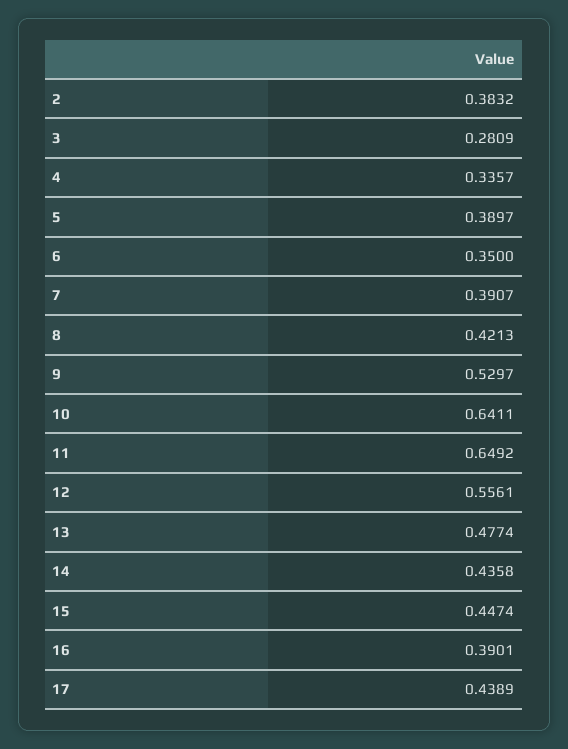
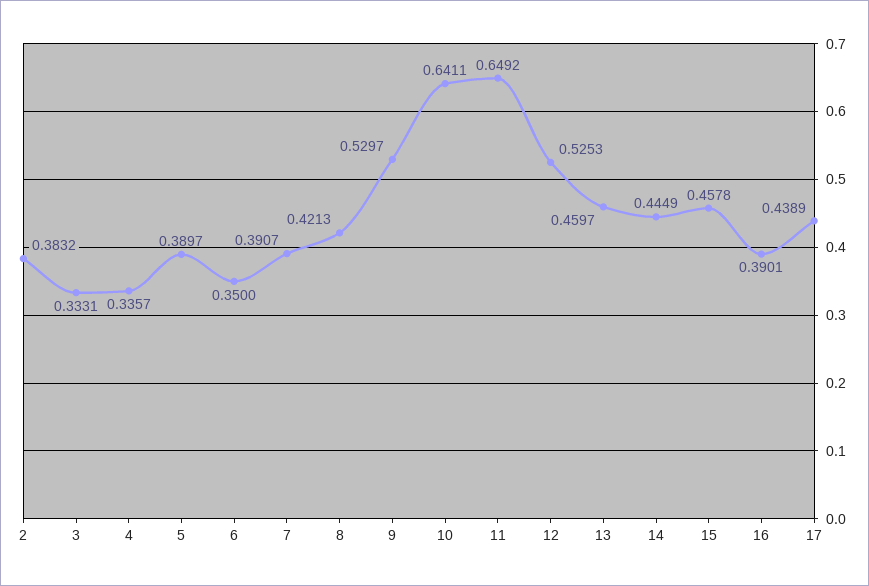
  {
    "2": 0.3832,
-   "3": 0.2809,
+   "3": 0.3331,
    "4": 0.3357,
    "5": 0.3897,
    "6": 0.35,
    "7": 0.3907,
    "8": 0.4213,
    "9": 0.5297,
    "10": 0.6411,
    "11": 0.6492,
-   "12": 0.5561,
+   "12": 0.5253,
-   "13": 0.4774,
+   "13": 0.4597,
-   "14": 0.4358,
+   "14": 0.4449,
-   "15": 0.4474,
+   "15": 0.4578,
    "16": 0.3901,
    "17": 0.4389
  }

